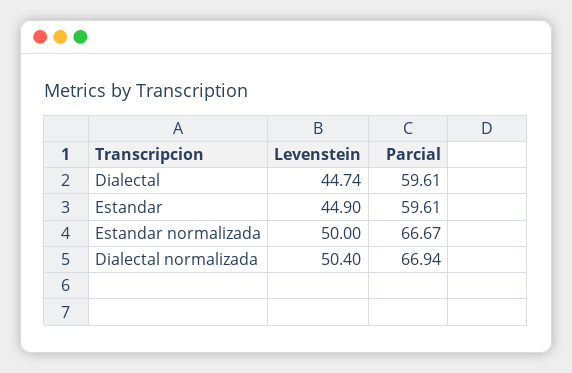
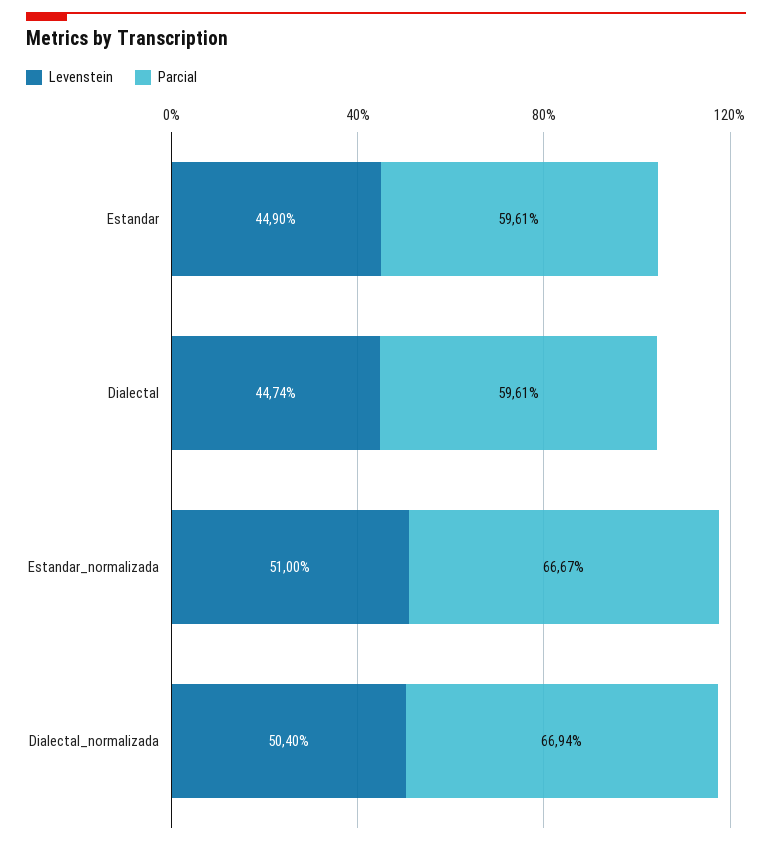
  {
    "Levenstein": {
      "Dialectal": 44.74,
      "Estandar": 44.9,
-     "Estandar normalizada": 50,
+     "Estandar normalizada": 51,
      "Dialectal normalizada": 50.4
    },
    "Parcial": {
      "Dialectal": 59.61,
      "Estandar": 59.61,
      "Estandar normalizada": 66.67,
      "Dialectal normalizada": 66.94
    }
  }

